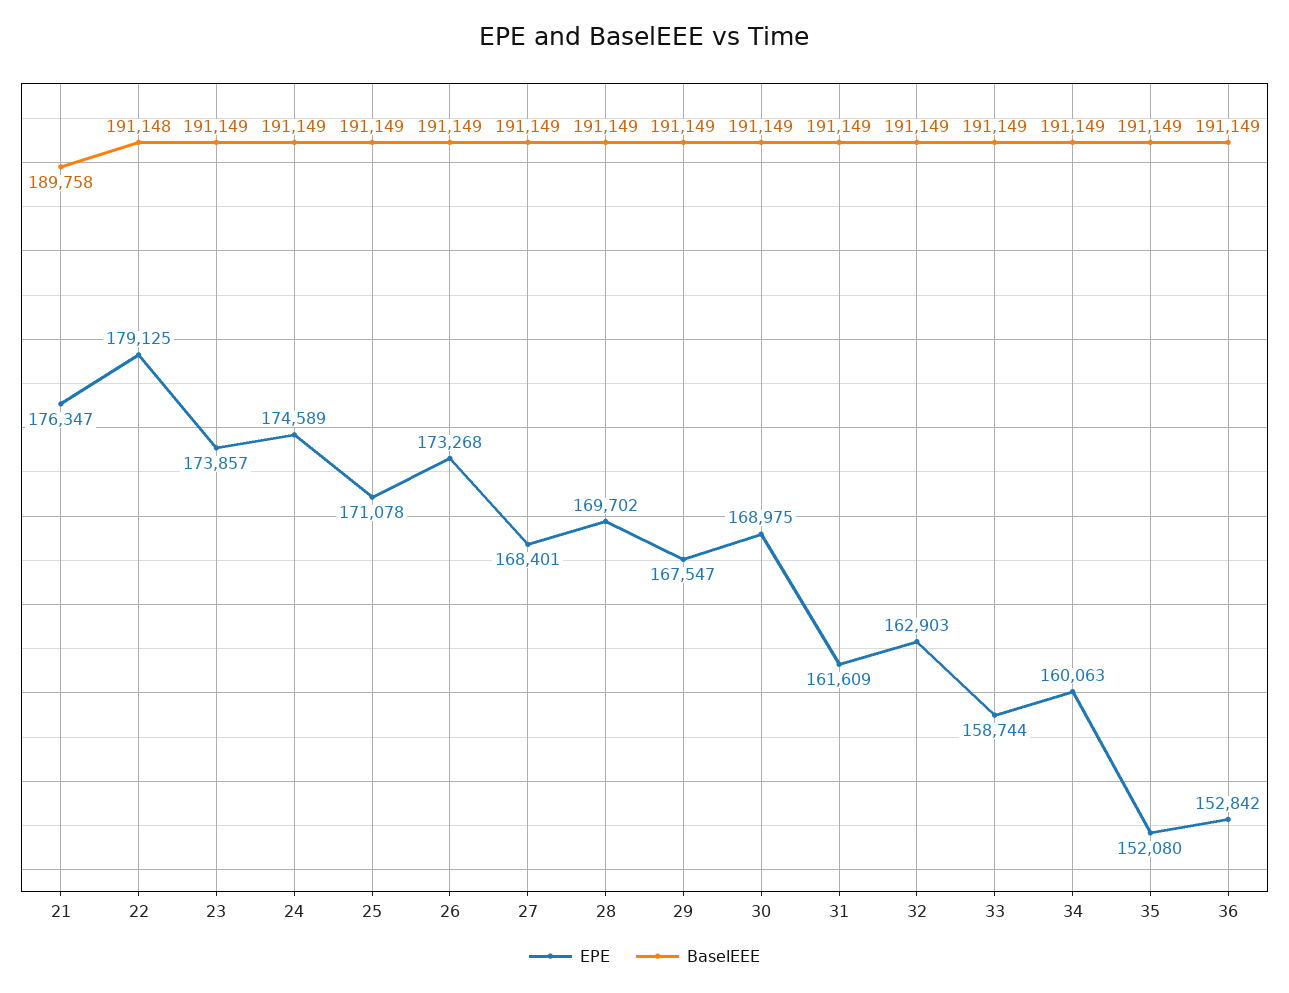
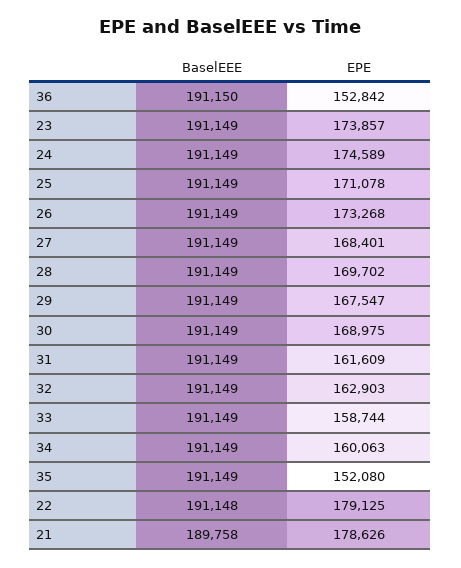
  {
    "EPE": {
-     "21": 176347,
+     "21": 178626,
      "22": 179125,
      "23": 173857,
      "24": 174589,
      "25": 171078,
      "26": 173268,
      "27": 168401,
      "28": 169702,
      "29": 167547,
      "30": 168975,
      "31": 161609,
      "32": 162903,
      "33": 158744,
      "34": 160063,
      "35": 152080,
      "36": 152842
    },
    "BaselEEE": {
      "21": 189758,
      "22": 191148,
      "23": 191149,
      "24": 191149,
      "25": 191149,
      "26": 191149,
      "27": 191149,
      "28": 191149,
      "29": 191149,
      "30": 191149,
      "31": 191149,
      "32": 191149,
      "33": 191149,
      "34": 191149,
      "35": 191149,
-     "36": 191149
+     "36": 191150
    }
  }

